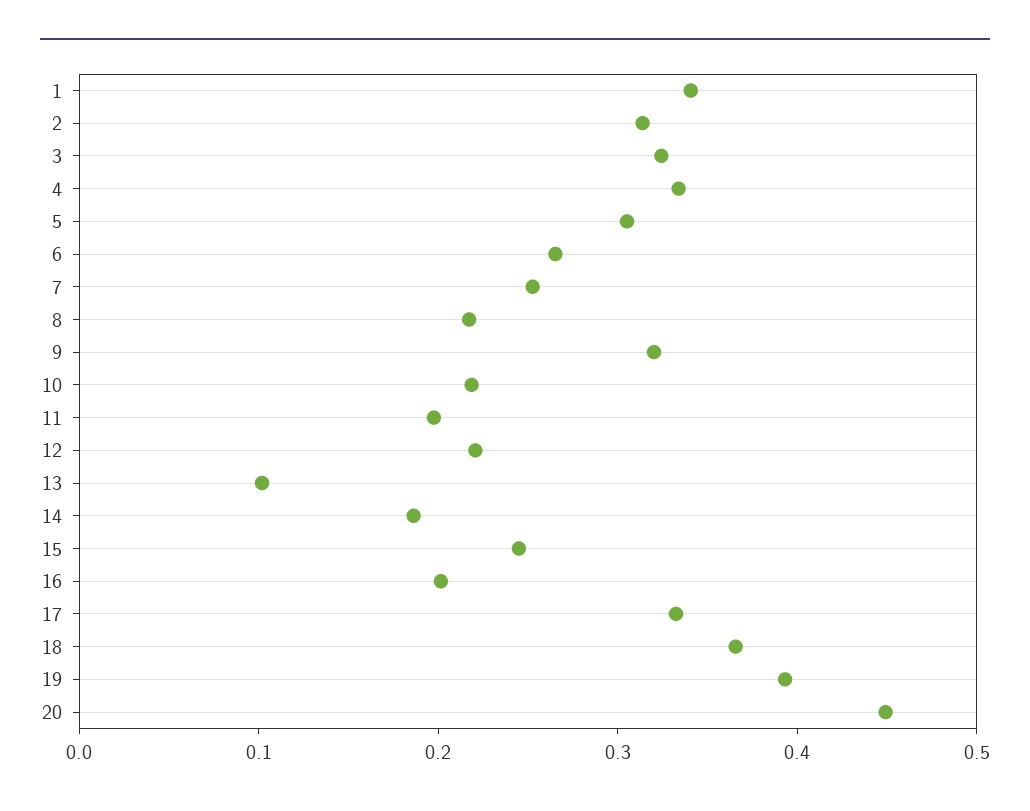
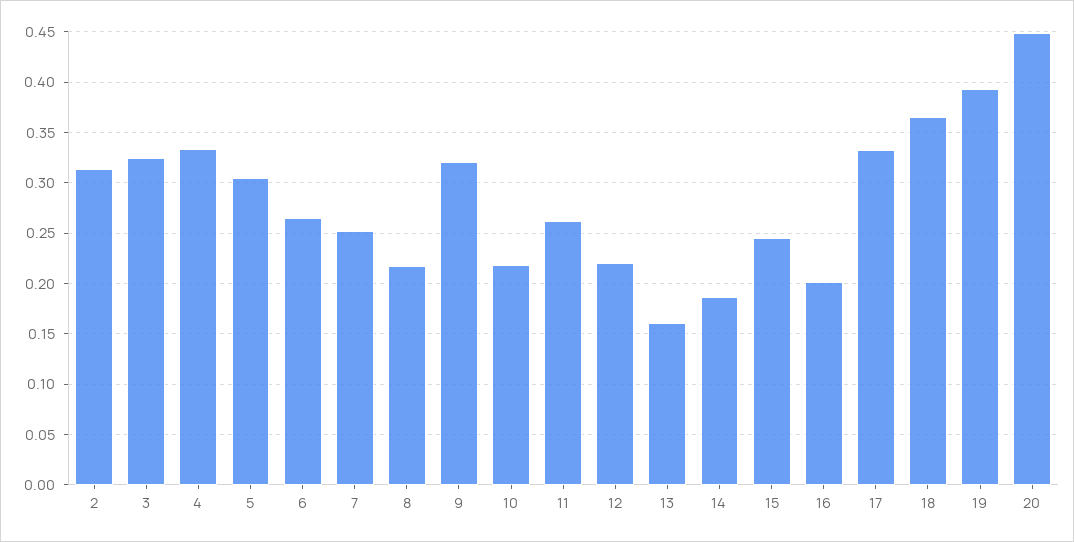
  {
-   "1": 0.34,
    "2": 0.31,
    "3": 0.32,
    "4": 0.33,
    "5": 0.31,
    "6": 0.27,
    "7": 0.25,
    "8": 0.22,
    "9": 0.32,
    "10": 0.22,
-   "11": 0.2,
+   "11": 0.26,
    "12": 0.22,
-   "13": 0.1,
+   "13": 0.16,
    "14": 0.19,
    "15": 0.24,
    "16": 0.2,
    "17": 0.33,
    "18": 0.37,
    "19": 0.39,
    "20": 0.45
  }

